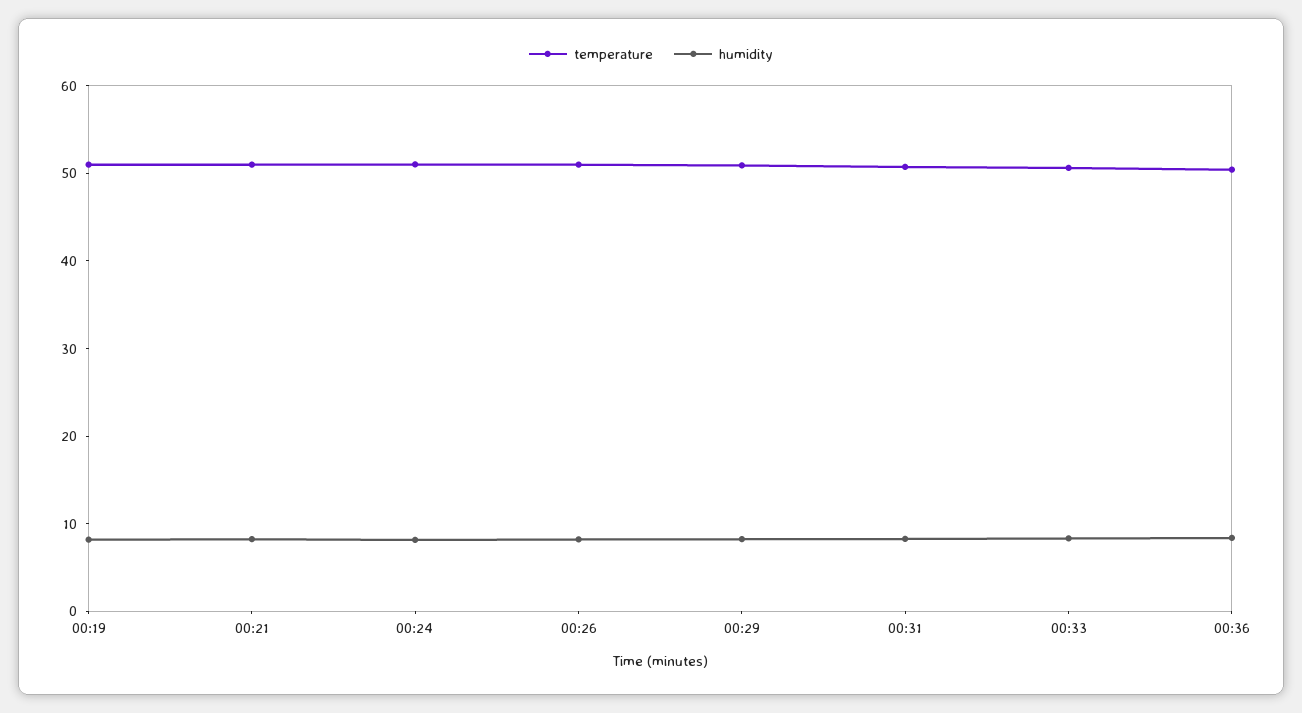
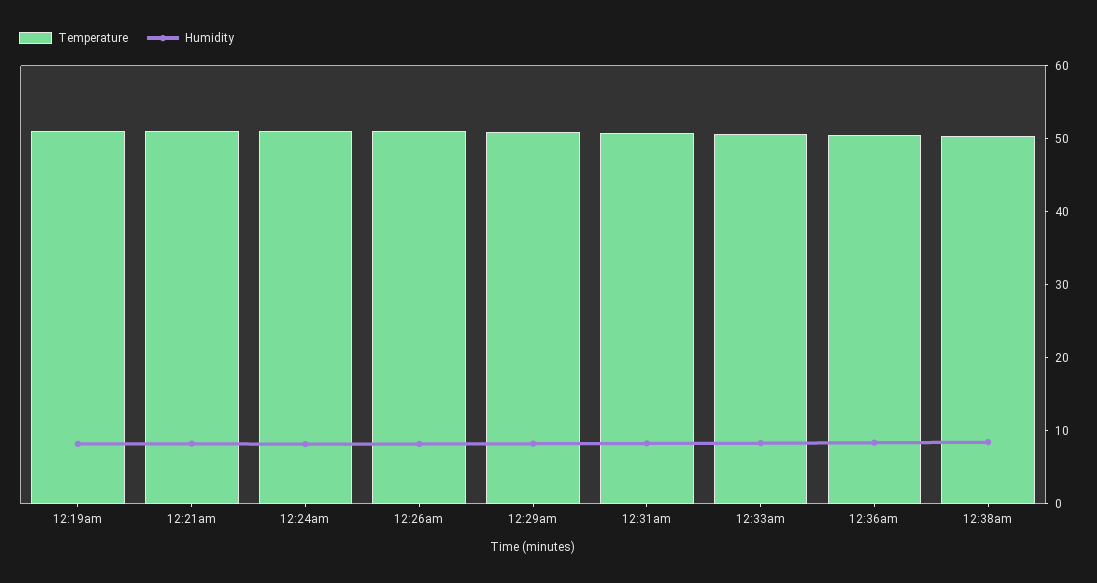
  {
    "temperature": {
      "00:19": 50,
      "00:21": 52,
      "00:24": 52,
      "00:26": 52,
      "00:29": 50,
      "00:31": 50,
      "00:33": 50,
-     "00:36": 50
+     "00:36": 50,
+     "12:38am": 50
    },
    "humidity": {
      "00:19": 8,
      "00:21": 8,
      "00:24": 8,
      "00:26": 8,
      "00:29": 8,
      "00:31": 8,
      "00:33": 8,
-     "00:36": 8
+     "00:36": 8,
+     "12:38am": 8
    }
  }

